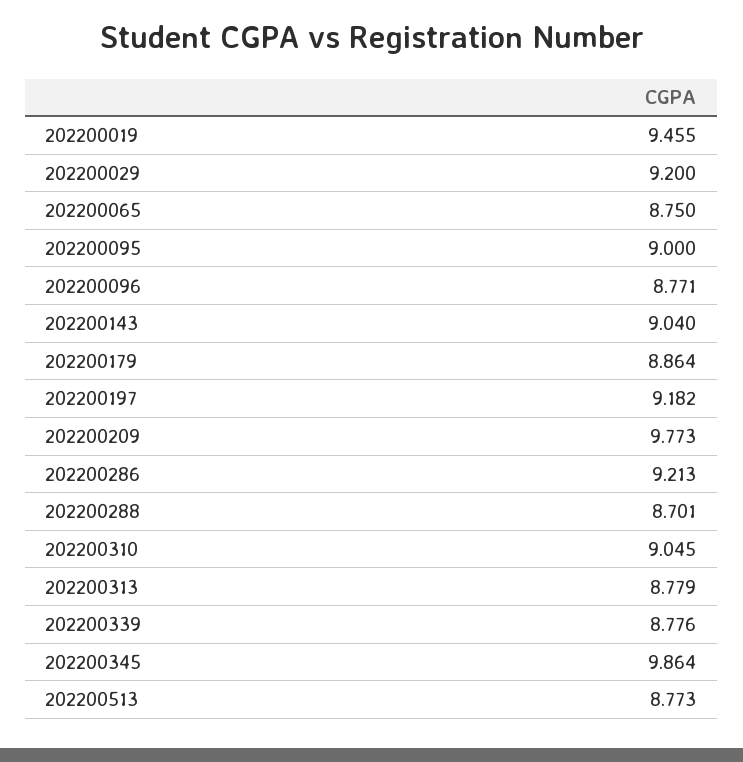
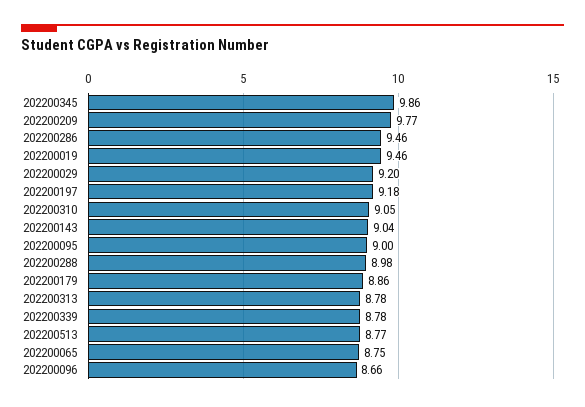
  {
    "202200019": 9.455,
    "202200029": 9.2,
    "202200065": 8.75,
    "202200095": 9,
-   "202200096": 8.771,
+   "202200096": 8.66,
    "202200143": 9.04,
    "202200179": 8.864,
    "202200197": 9.182,
    "202200209": 9.773,
-   "202200286": 9.213,
+   "202200286": 9.46,
-   "202200288": 8.701,
+   "202200288": 8.98,
    "202200310": 9.045,
    "202200313": 8.779,
    "202200339": 8.776,
    "202200345": 9.864,
    "202200513": 8.773
  }

